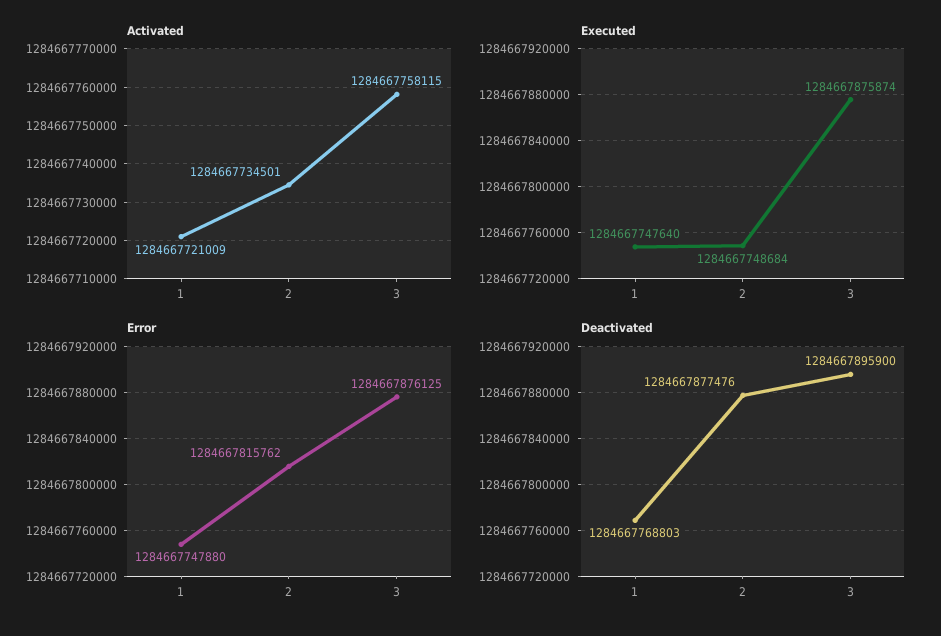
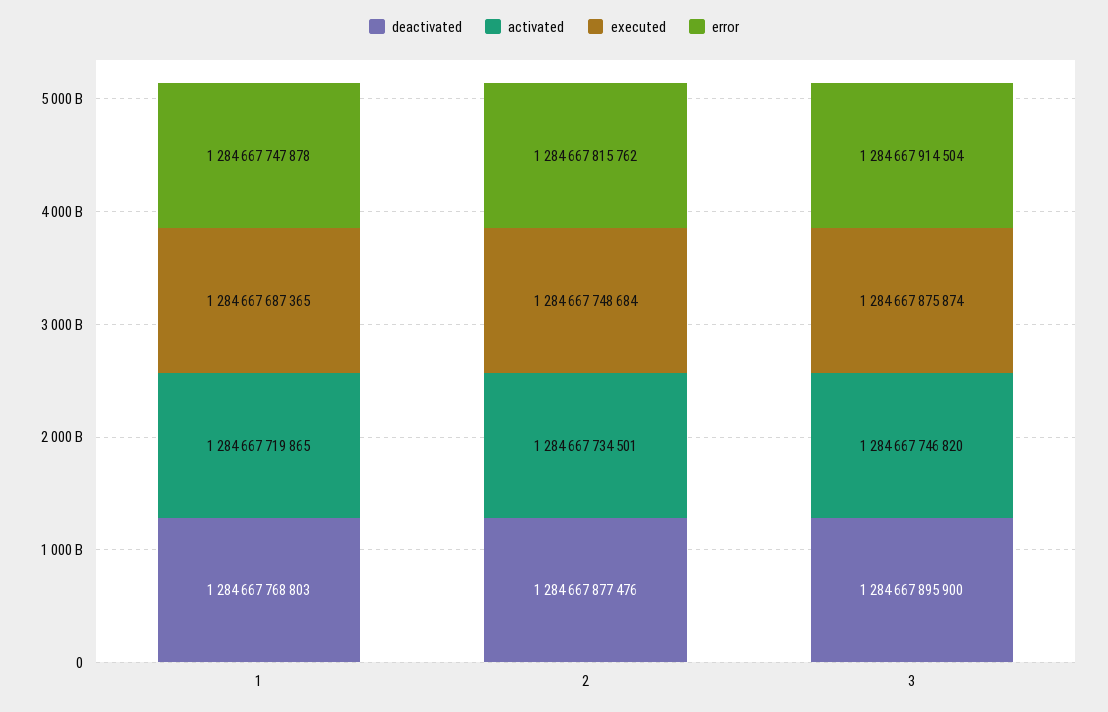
  {
    "Activated": {
-     "1": 1284667721009,
+     "1": 1284667719865,
      "2": 1284667734501,
-     "3": 1284667758115
+     "3": 1284667746820
    },
    "Executed": {
-     "1": 1284667747640,
+     "1": 1284667687365,
      "2": 1284667748684,
      "3": 1284667875874
    },
    "Error": {
-     "1": 1284667747880,
+     "1": 1284667747878,
      "2": 1284667815762,
-     "3": 1284667876125
+     "3": 1284667914504
    },
    "Deactivated": {
      "1": 1284667768803,
      "2": 1284667877476,
      "3": 1284667895900
    }
  }

